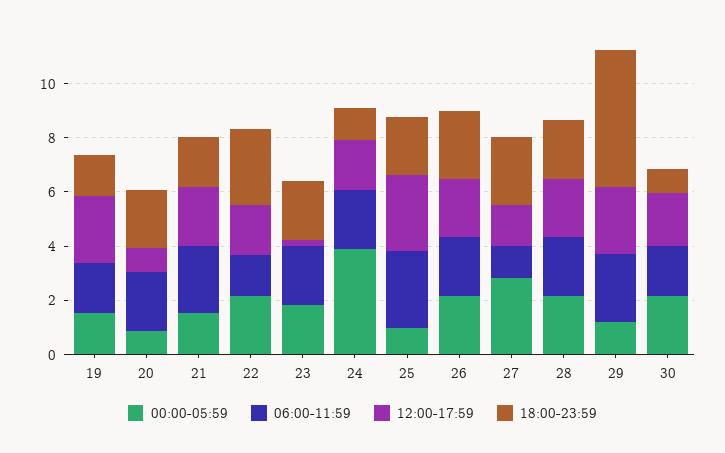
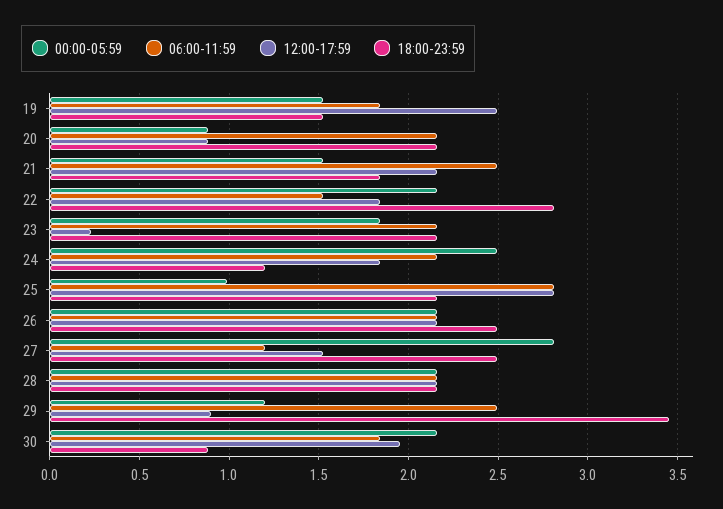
  {
    "00:00-05:59": {
      "19": 1.5,
      "20": 0.9,
      "21": 1.5,
      "22": 2.15,
      "23": 1.85,
-     "24": 4,
+     "24": 2.5,
      "25": 1,
      "26": 2.15,
      "27": 2.8,
      "28": 2.15,
      "29": 1.2,
      "30": 2.15
    },
    "06:00-11:59": {
      "19": 1.85,
      "20": 2.15,
      "21": 2.5,
      "22": 1.5,
      "23": 2.15,
      "24": 2.15,
      "25": 2.8,
      "26": 2.15,
      "27": 1.2,
      "28": 2.15,
      "29": 2.5,
      "30": 1.85
    },
    "12:00-17:59": {
      "19": 2.5,
      "20": 0.9,
      "21": 2.15,
      "22": 1.85,
      "23": 0.25,
      "24": 1.85,
      "25": 2.8,
      "26": 2.15,
      "27": 1.5,
      "28": 2.15,
-     "29": 2.5,
+     "29": 0.9,
      "30": 1.95
    },
    "18:00-23:59": {
      "19": 1.5,
      "20": 2.15,
      "21": 1.85,
      "22": 2.8,
      "23": 2.15,
      "24": 1.2,
      "25": 2.15,
      "26": 2.5,
      "27": 2.5,
      "28": 2.15,
-     "29": 5,
+     "29": 3.45,
      "30": 0.9
    }
  }

